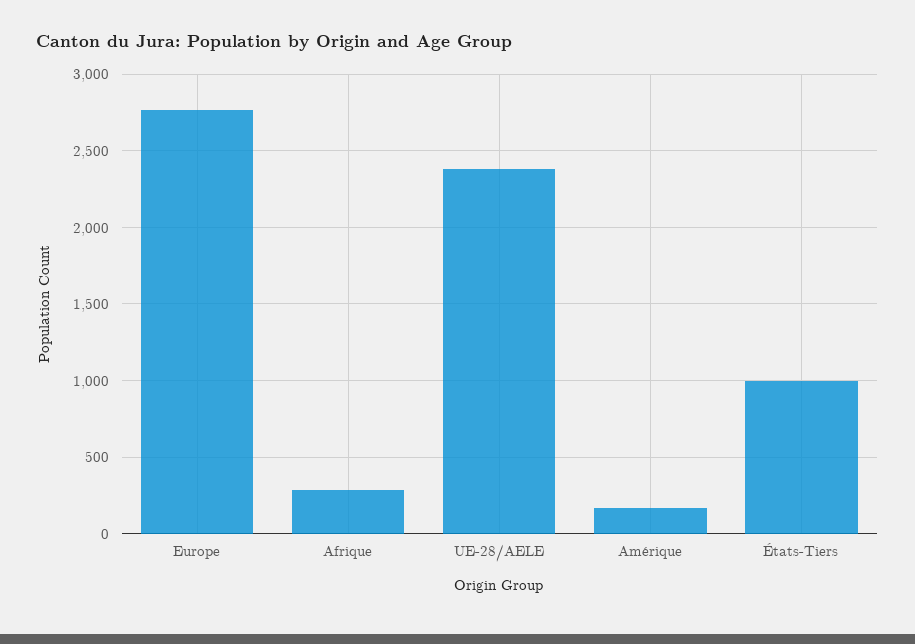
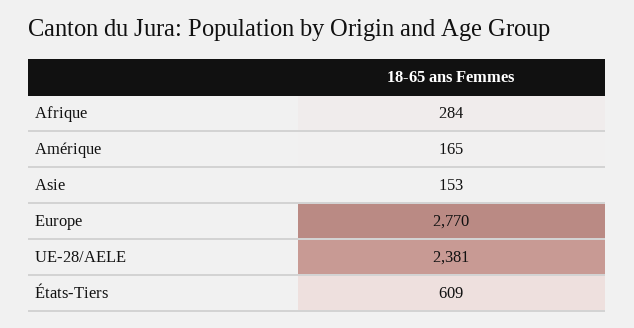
  {
    "Europe": 2770,
    "Afrique": 284,
    "UE-28/AELE": 2381,
    "Amérique": 165,
-   "États-Tiers": 1000
+   "États-Tiers": 609,
+   "Asie": 153
  }

